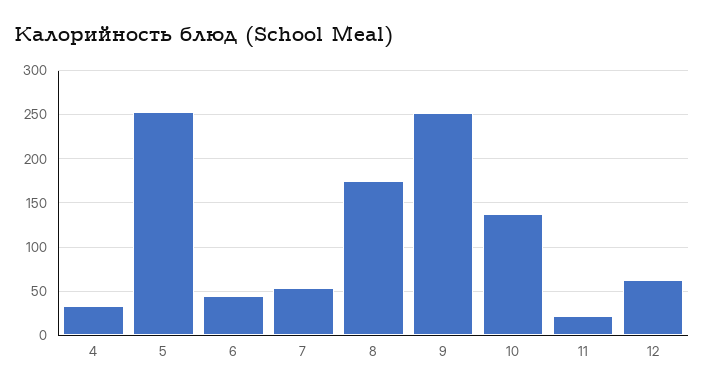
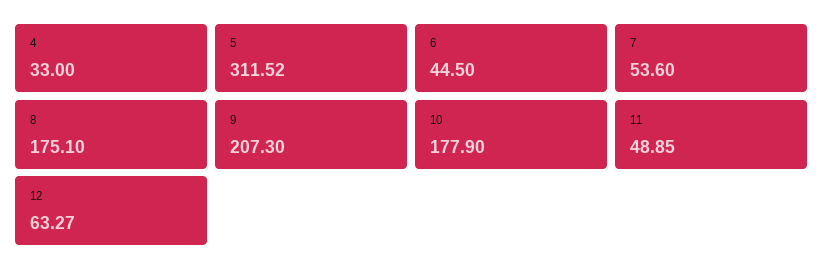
  {
    "4": 33,
-   "5": 250,
+   "5": 311.52,
    "6": 44.5,
    "7": 53.6,
    "8": 175.1,
-   "9": 250,
+   "9": 207.3,
-   "10": 140,
+   "10": 177.9,
-   "11": 20,
+   "11": 48.85,
    "12": 63.27
  }

